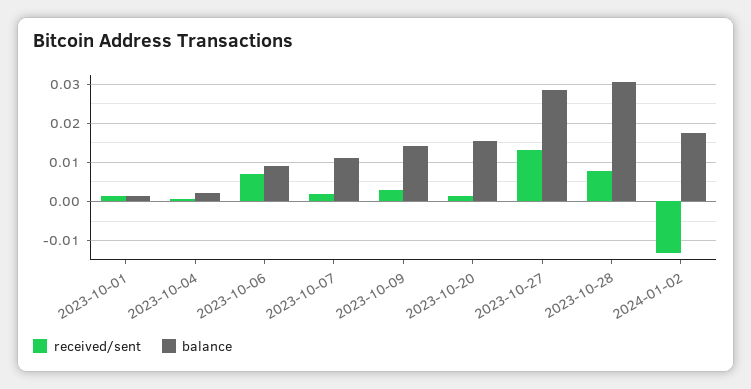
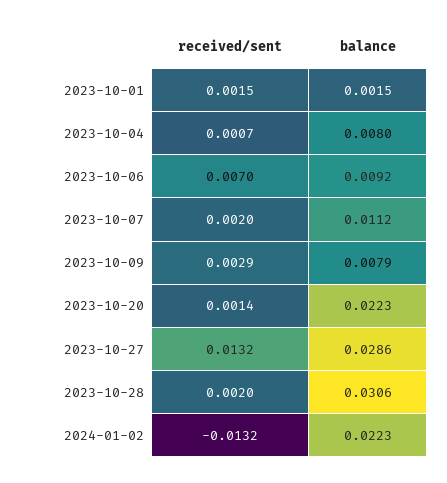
  {
    "received/sent": {
      "2023-10-01": 0.0015,
      "2023-10-04": 0.0007,
      "2023-10-06": 0.007,
      "2023-10-07": 0.002,
      "2023-10-09": 0.0029,
      "2023-10-20": 0.0014,
      "2023-10-27": 0.0132,
-     "2023-10-28": 0.008,
+     "2023-10-28": 0.002,
      "2024-01-02": -0.0132
    },
    "balance": {
      "2023-10-01": 0.0015,
-     "2023-10-04": 0.002,
+     "2023-10-04": 0.008,
      "2023-10-06": 0.0092,
      "2023-10-07": 0.0112,
-     "2023-10-09": 0.014,
+     "2023-10-09": 0.0079,
-     "2023-10-20": 0.016,
+     "2023-10-20": 0.0223,
      "2023-10-27": 0.0286,
      "2023-10-28": 0.0306,
-     "2024-01-02": 0.018
+     "2024-01-02": 0.0223
    }
  }

